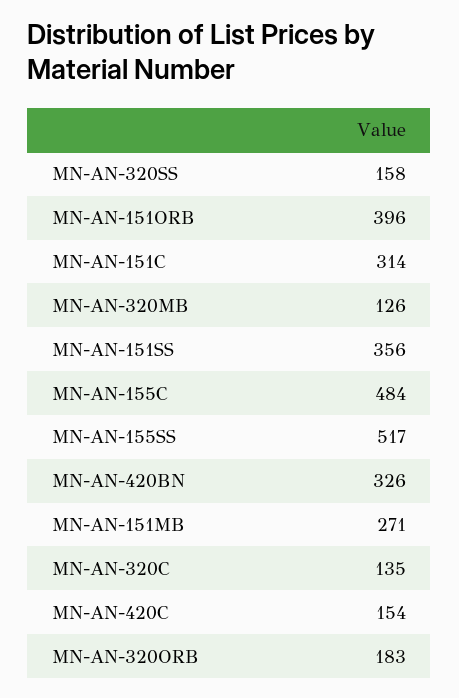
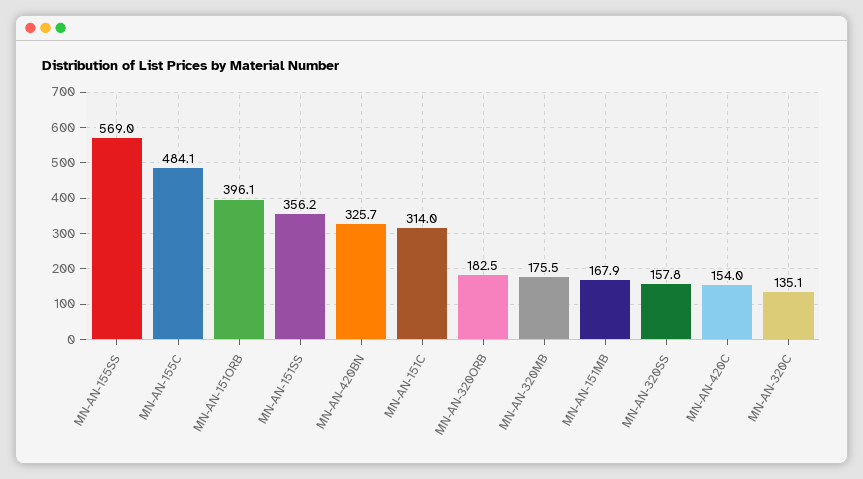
  {
    "MN-AN-320SS": 157.8,
    "MN-AN-151ORB": 396.1,
    "MN-AN-151C": 314,
-   "MN-AN-320MB": 126,
+   "MN-AN-320MB": 175.5,
    "MN-AN-151SS": 356.2,
    "MN-AN-155C": 484.1,
-   "MN-AN-155SS": 517,
+   "MN-AN-155SS": 569,
    "MN-AN-420BN": 325.7,
-   "MN-AN-151MB": 271,
+   "MN-AN-151MB": 167.9,
    "MN-AN-320C": 135.1,
    "MN-AN-420C": 154,
    "MN-AN-320ORB": 182.5
  }

